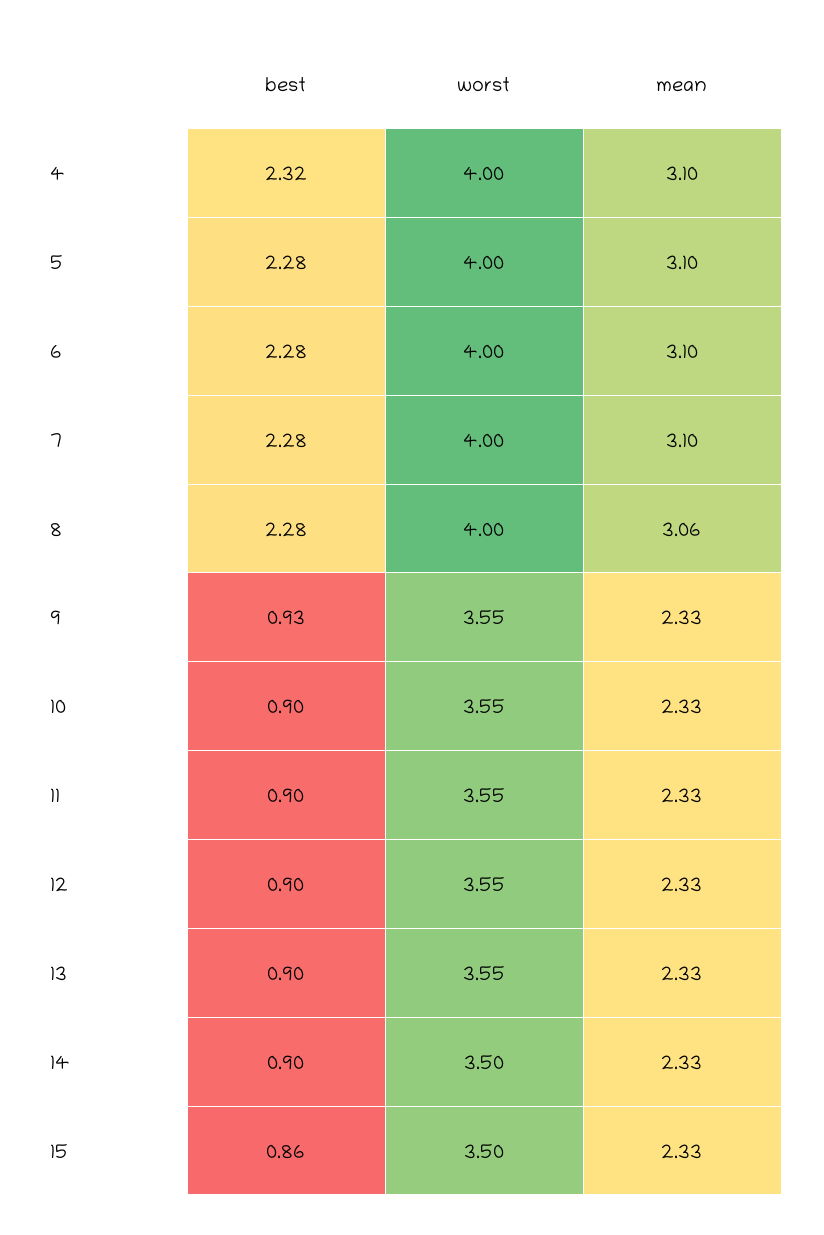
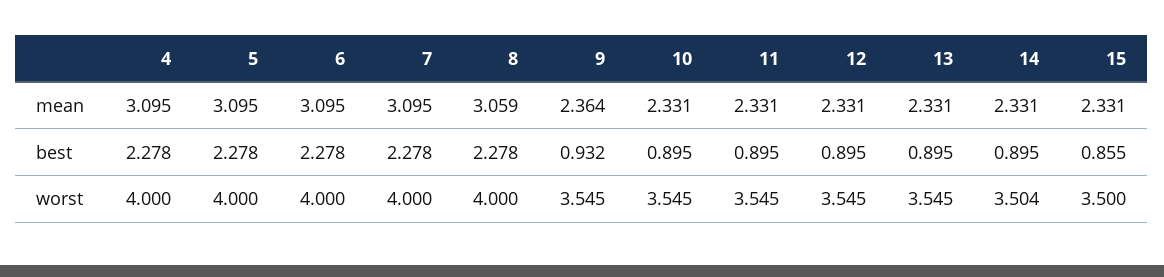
  {
    "best": {
-     "4": 2.32,
+     "4": 2.278,
      "5": 2.278,
      "6": 2.278,
      "7": 2.278,
      "8": 2.278,
      "9": 0.932,
      "10": 0.895,
      "11": 0.895,
      "12": 0.895,
      "13": 0.895,
      "14": 0.895,
      "15": 0.855
    },
    "worst": {
      "4": 4,
      "5": 4,
      "6": 4,
      "7": 4,
      "8": 4,
      "9": 3.545,
      "10": 3.545,
      "11": 3.545,
      "12": 3.545,
      "13": 3.545,
      "14": 3.504,
      "15": 3.5
    },
    "mean": {
      "4": 3.095,
      "5": 3.095,
      "6": 3.095,
      "7": 3.095,
      "8": 3.059,
-     "9": 2.33,
+     "9": 2.364,
      "10": 2.331,
      "11": 2.331,
      "12": 2.331,
      "13": 2.331,
      "14": 2.331,
      "15": 2.331
    }
  }

